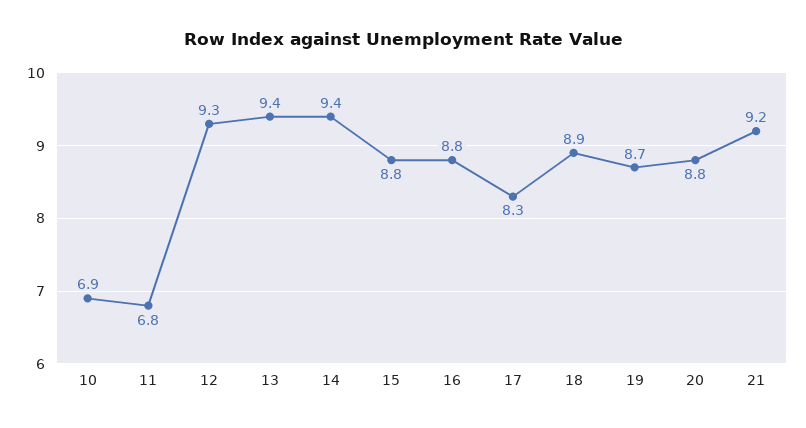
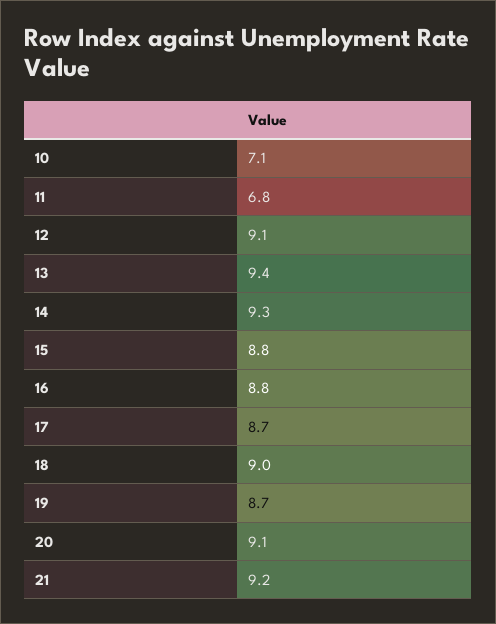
  {
-   "10": 6.9,
+   "10": 7.1,
    "11": 6.8,
-   "12": 9.3,
+   "12": 9.1,
    "13": 9.4,
-   "14": 9.4,
+   "14": 9.3,
    "15": 8.8,
    "16": 8.8,
-   "17": 8.3,
+   "17": 8.7,
-   "18": 8.9,
+   "18": 9,
    "19": 8.7,
-   "20": 8.8,
+   "20": 9.1,
    "21": 9.2
  }

